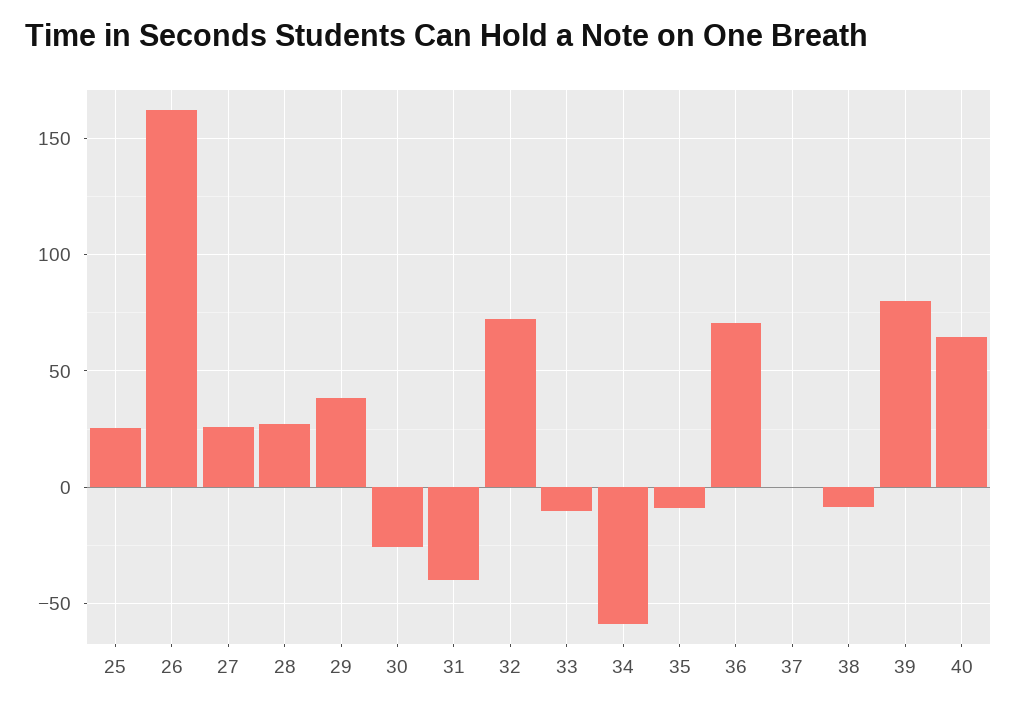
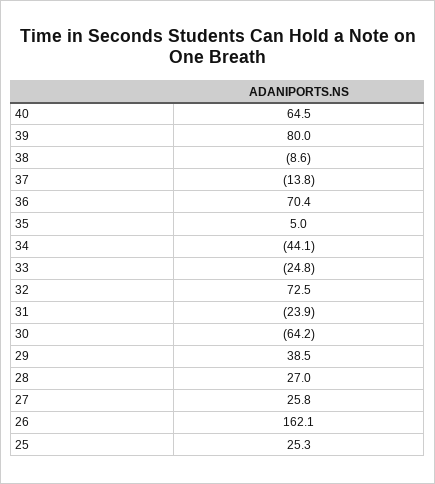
  {
    "25": 25.3,
    "26": 162.1,
    "27": 25.8,
    "28": 27,
    "29": 38.5,
-   "30": -25,
+   "30": -64.2,
-   "31": -40,
+   "31": -23.9,
    "32": 72.5,
-   "33": -10,
+   "33": -24.8,
-   "34": -60,
+   "34": -44.1,
-   "35": -10,
+   "35": 5,
    "36": 70.4,
-   "37": 0,
+   "37": -13.8,
    "38": -8.6,
    "39": 80,
    "40": 64.5
  }

